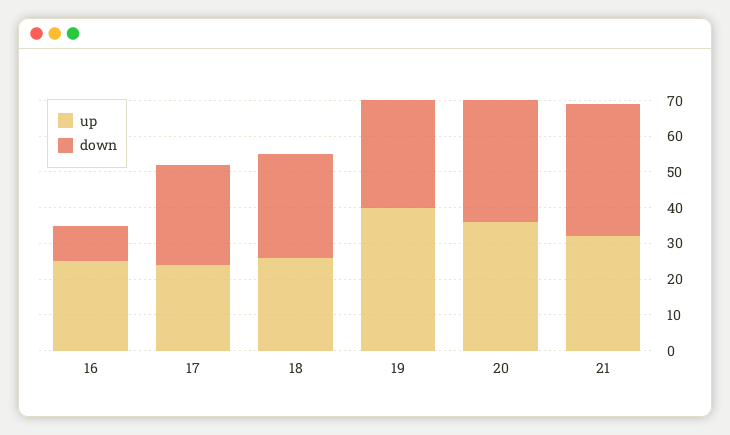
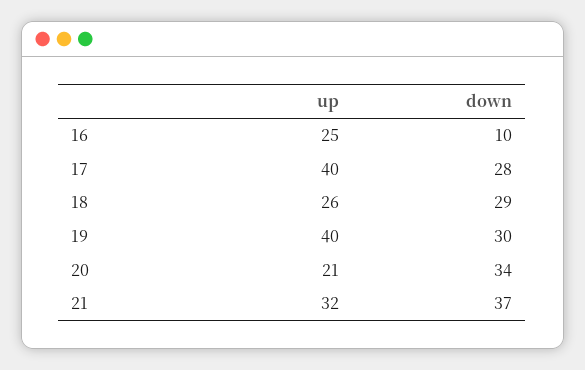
  {
    "up": {
      "16": 25,
-     "17": 25,
+     "17": 40,
      "18": 26,
      "19": 40,
-     "20": 35,
+     "20": 21,
      "21": 32
    },
    "down": {
      "16": 10,
      "17": 28,
      "18": 29,
      "19": 30,
      "20": 34,
      "21": 37
    }
  }

